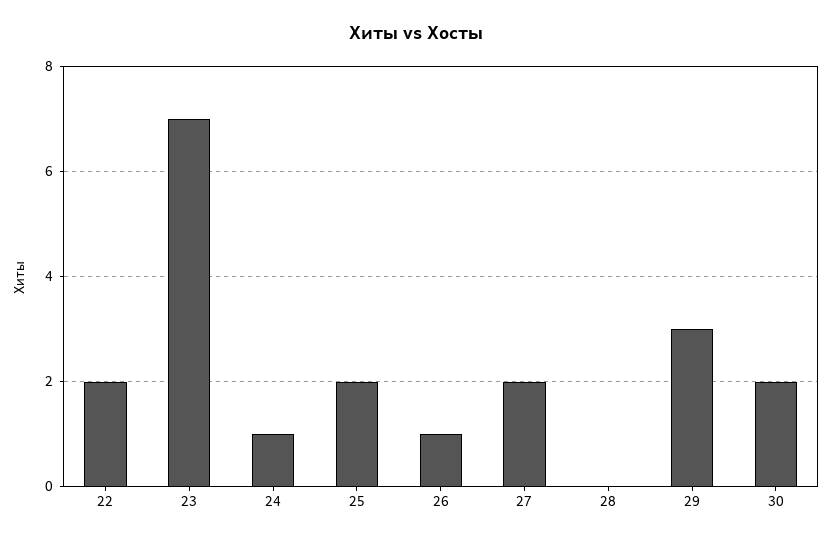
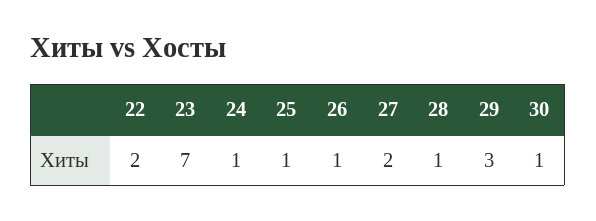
  {
    "22": 2,
    "23": 7,
    "24": 1,
-   "25": 2,
+   "25": 1,
    "26": 1,
    "27": 2,
-   "28": 0,
+   "28": 1,
    "29": 3,
-   "30": 2
+   "30": 1
  }

